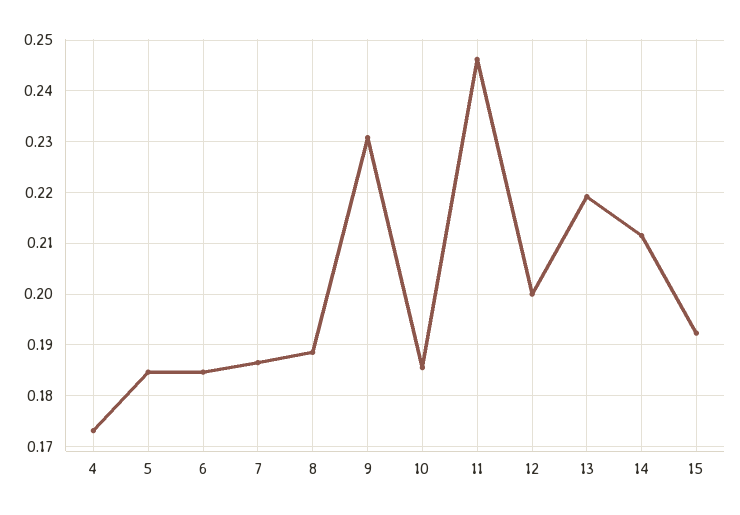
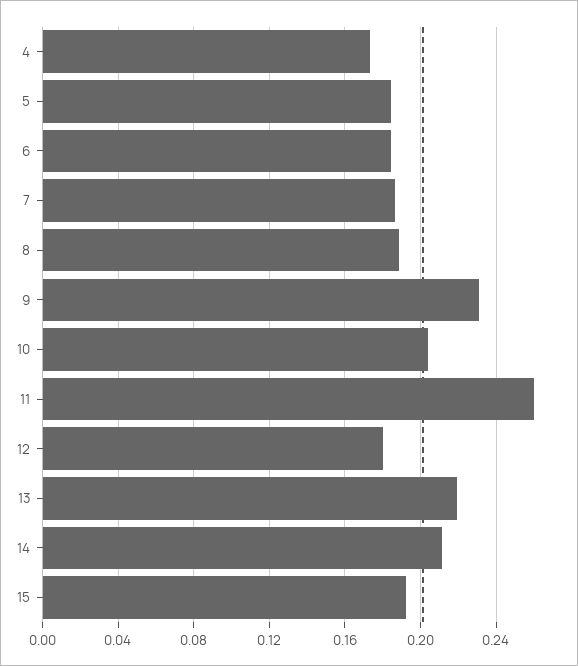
  {
    "4": 0.174,
    "5": 0.184,
    "6": 0.184,
    "7": 0.186,
    "8": 0.188,
    "9": 0.23,
-   "10": 0.186,
+   "10": 0.205,
-   "11": 0.246,
+   "11": 0.26,
-   "12": 0.2,
+   "12": 0.18,
    "13": 0.22,
    "14": 0.212,
    "15": 0.192
  }

